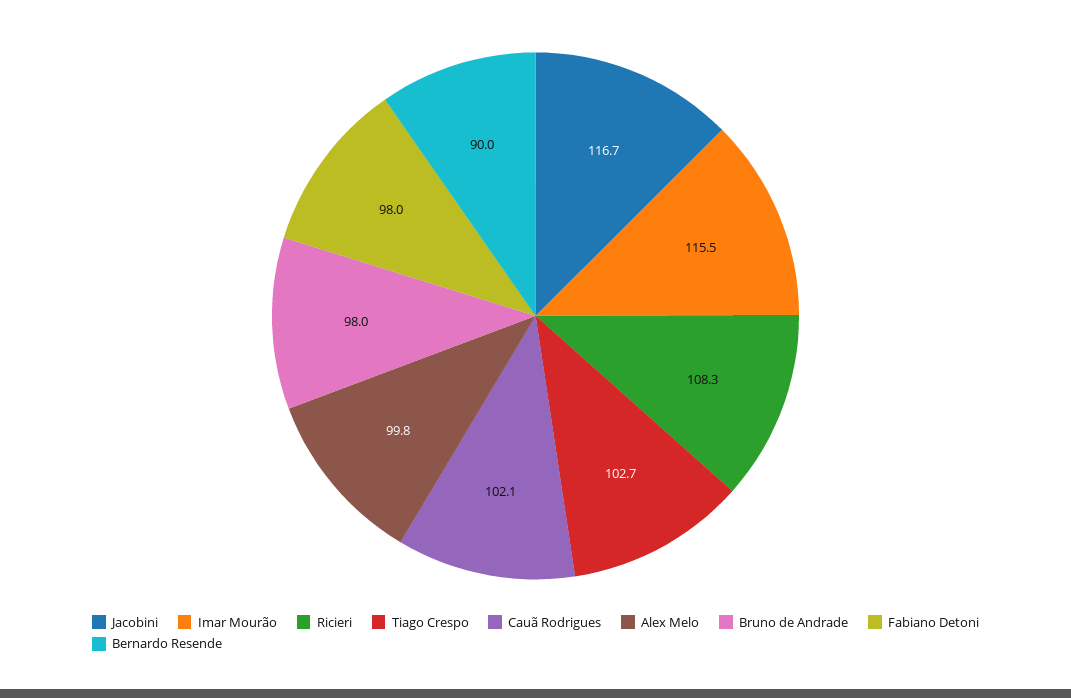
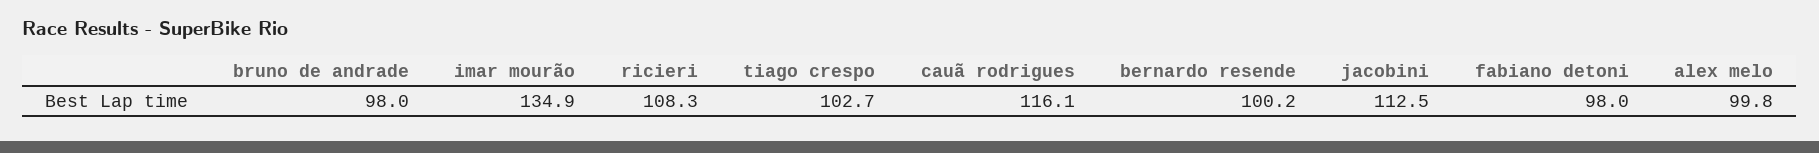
  {
-   "Jacobini": 116.7,
+   "Jacobini": 112.5,
-   "Imar Mourão": 115.5,
+   "Imar Mourão": 134.9,
    "Ricieri": 108.3,
    "Tiago Crespo": 102.7,
-   "Cauã Rodrigues": 102.1,
+   "Cauã Rodrigues": 116.1,
    "Alex Melo": 99.8,
    "Bruno de Andrade": 98,
    "Fabiano Detoni": 98,
-   "Bernardo Resende": 90
+   "Bernardo Resende": 100.2
  }

